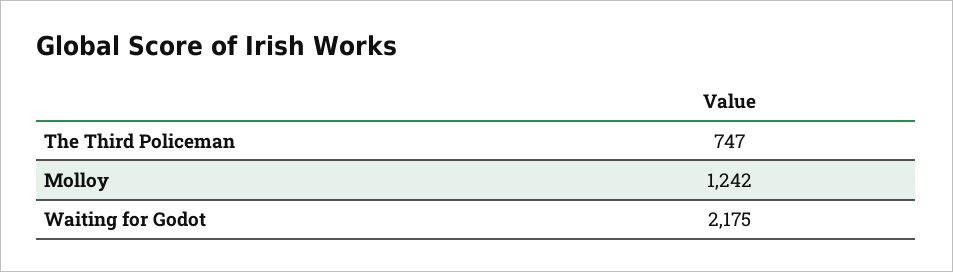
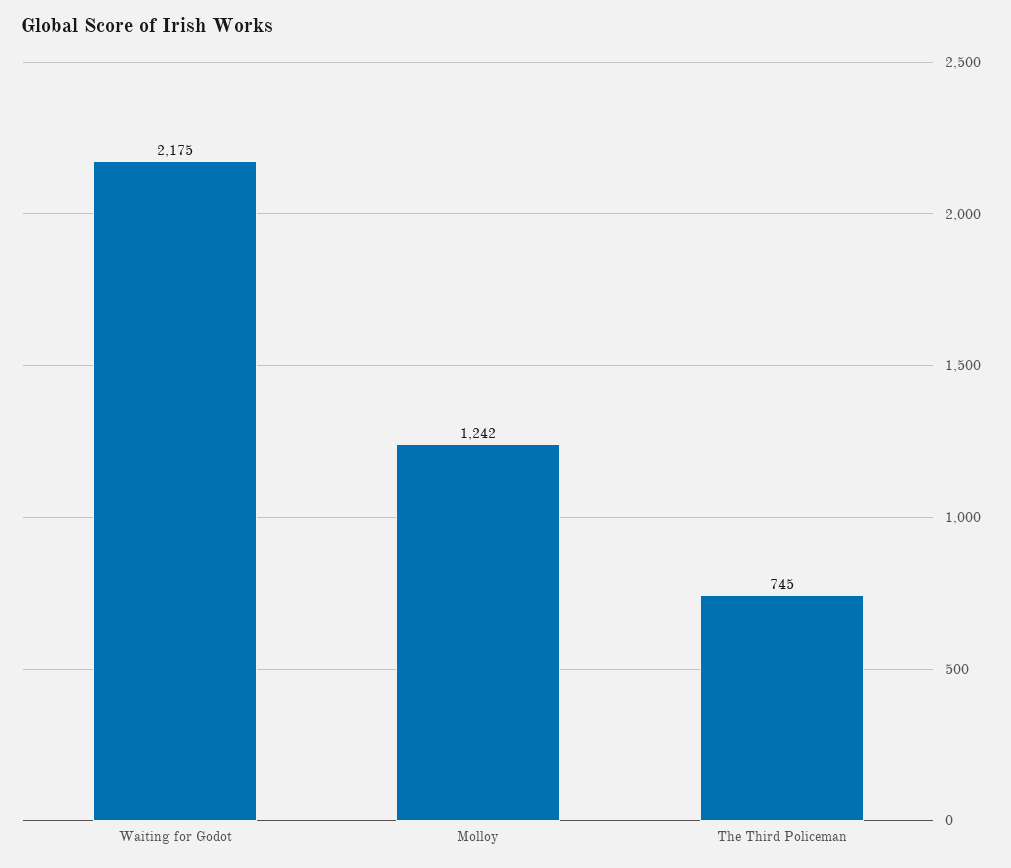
  {
-   "The Third Policeman": 747,
+   "The Third Policeman": 745,
    "Molloy": 1242,
    "Waiting for Godot": 2175
  }

